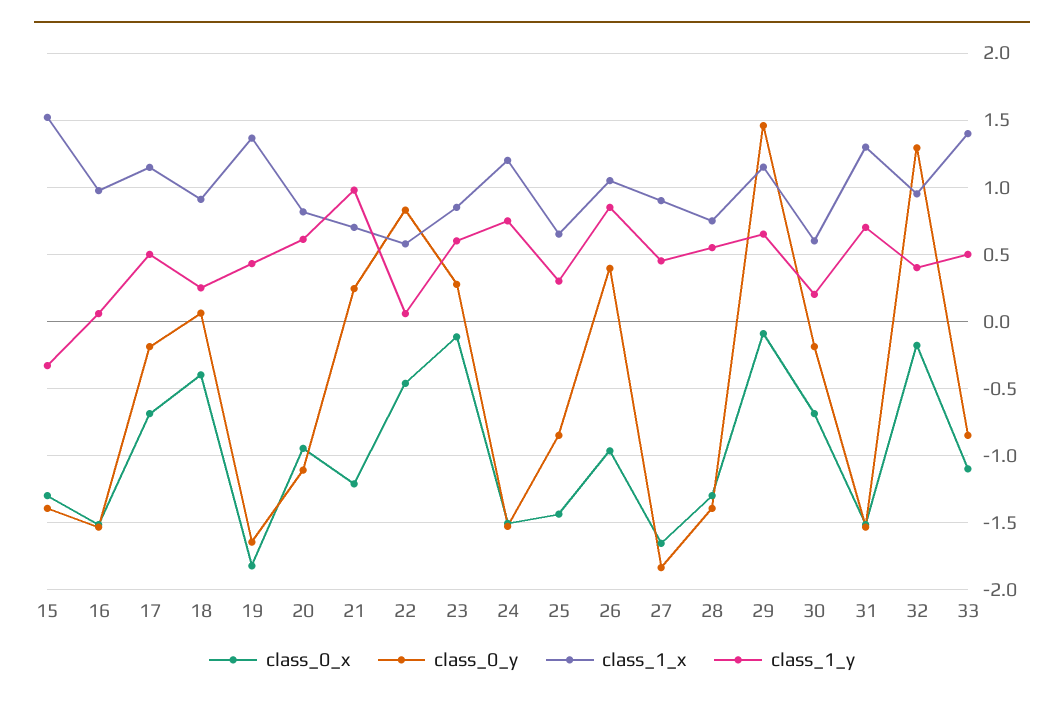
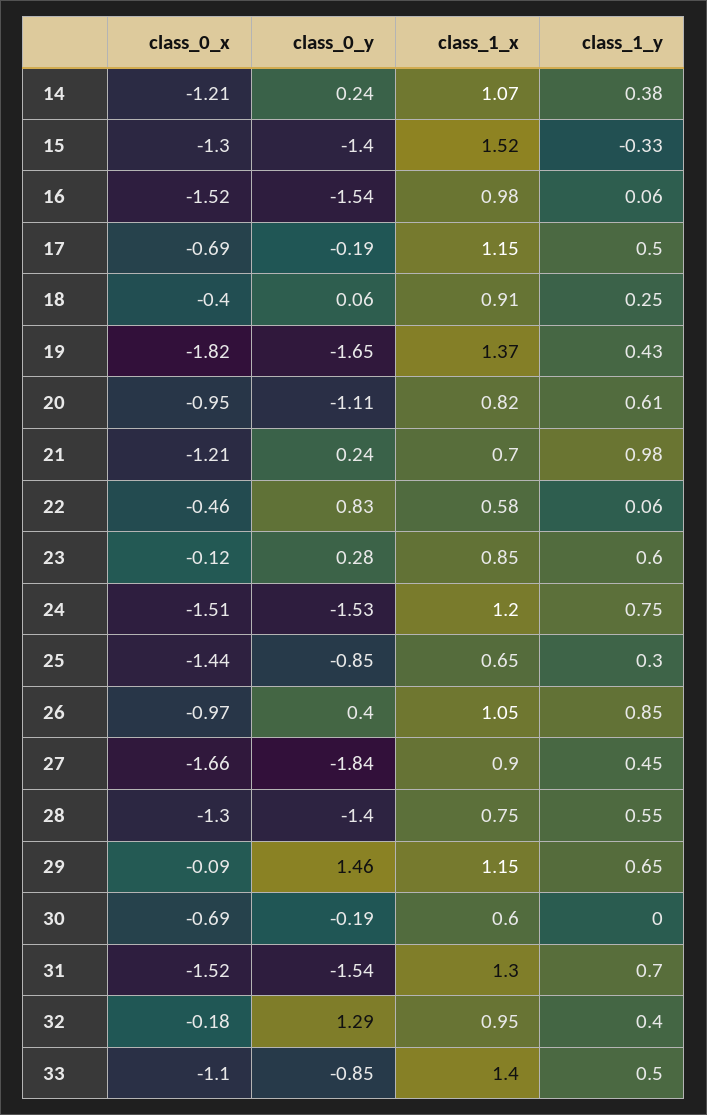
  {
    "class_0_x": {
      "15": -1.3,
      "16": -1.52,
      "17": -0.69,
      "18": -0.4,
      "19": -1.82,
      "20": -0.95,
      "21": -1.21,
      "22": -0.46,
      "23": -0.12,
      "24": -1.51,
      "25": -1.44,
      "26": -0.97,
      "27": -1.66,
      "28": -1.3,
      "29": -0.09,
      "30": -0.69,
      "31": -1.52,
      "32": -0.18,
-     "33": -1.1
+     "33": -1.1,
+     "14": -1.21
    },
    "class_0_y": {
      "15": -1.4,
      "16": -1.54,
      "17": -0.19,
      "18": 0.06,
      "19": -1.65,
      "20": -1.11,
      "21": 0.24,
      "22": 0.83,
      "23": 0.28,
      "24": -1.53,
      "25": -0.85,
      "26": 0.4,
      "27": -1.84,
      "28": -1.4,
      "29": 1.46,
      "30": -0.19,
      "31": -1.54,
      "32": 1.29,
-     "33": -0.85
+     "33": -0.85,
+     "14": 0.24
    },
    "class_1_x": {
      "15": 1.52,
      "16": 0.98,
      "17": 1.15,
      "18": 0.91,
      "19": 1.37,
      "20": 0.82,
      "21": 0.7,
      "22": 0.58,
      "23": 0.85,
      "24": 1.2,
      "25": 0.65,
      "26": 1.05,
      "27": 0.9,
      "28": 0.75,
      "29": 1.15,
      "30": 0.6,
      "31": 1.3,
      "32": 0.95,
-     "33": 1.4
+     "33": 1.4,
+     "14": 1.07
    },
    "class_1_y": {
      "15": -0.33,
      "16": 0.06,
      "17": 0.5,
      "18": 0.25,
      "19": 0.43,
      "20": 0.61,
      "21": 0.98,
      "22": 0.06,
      "23": 0.6,
      "24": 0.75,
      "25": 0.3,
      "26": 0.85,
      "27": 0.45,
      "28": 0.55,
      "29": 0.65,
-     "30": 0.2,
+     "30": 0,
      "31": 0.7,
      "32": 0.4,
-     "33": 0.5
+     "33": 0.5,
+     "14": 0.38
    }
  }

